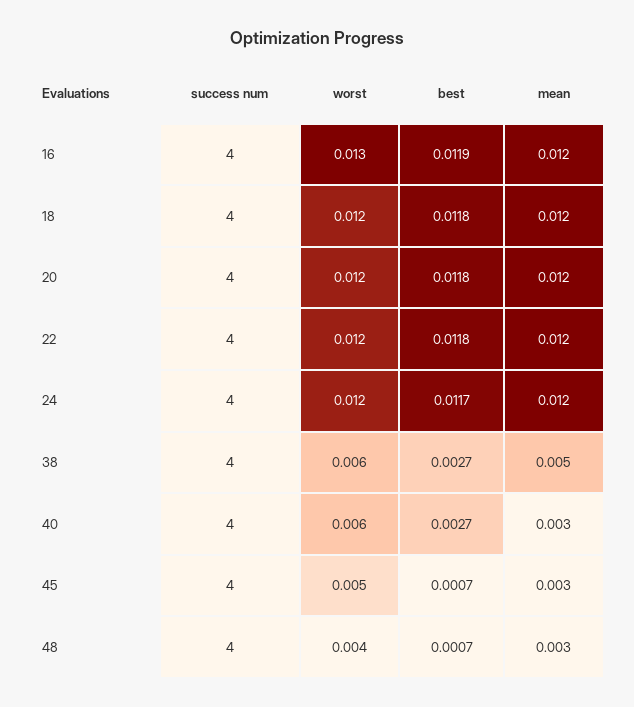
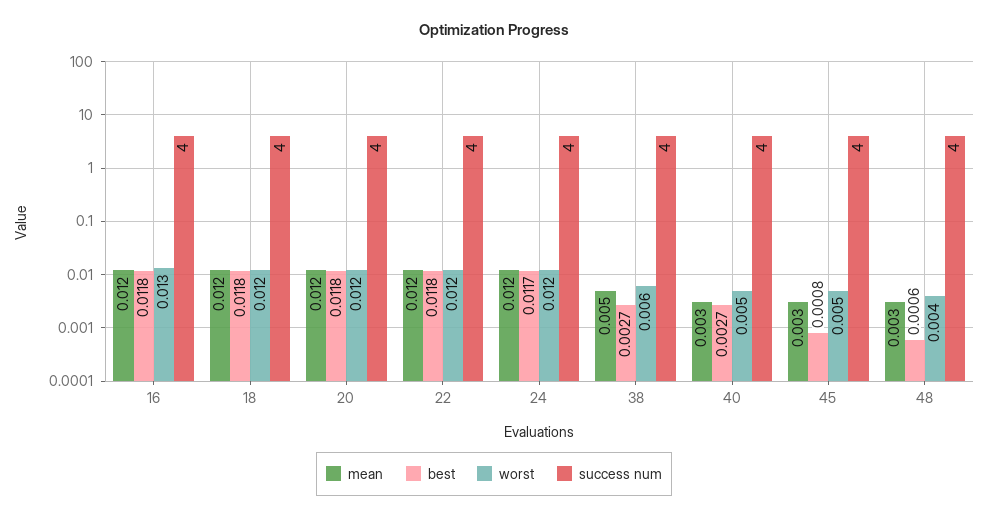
  {
    "success num": {
      "16": 4,
      "18": 4,
      "20": 4,
      "22": 4,
      "24": 4,
      "38": 4,
      "40": 4,
      "45": 4,
      "48": 4
    },
    "worst": {
      "16": 0.013,
      "18": 0.012,
      "20": 0.012,
      "22": 0.012,
      "24": 0.012,
      "38": 0.006,
-     "40": 0.006,
+     "40": 0.005,
      "45": 0.005,
      "48": 0.004
    },
    "best": {
-     "16": 0.0119,
+     "16": 0.0118,
      "18": 0.0118,
      "20": 0.0118,
      "22": 0.0118,
      "24": 0.0117,
      "38": 0.0027,
      "40": 0.0027,
-     "45": 0.0007,
+     "45": 0.0008,
-     "48": 0.0007
+     "48": 0.0006
    },
    "mean": {
      "16": 0.012,
      "18": 0.012,
      "20": 0.012,
      "22": 0.012,
      "24": 0.012,
      "38": 0.005,
      "40": 0.003,
      "45": 0.003,
      "48": 0.003
    }
  }

